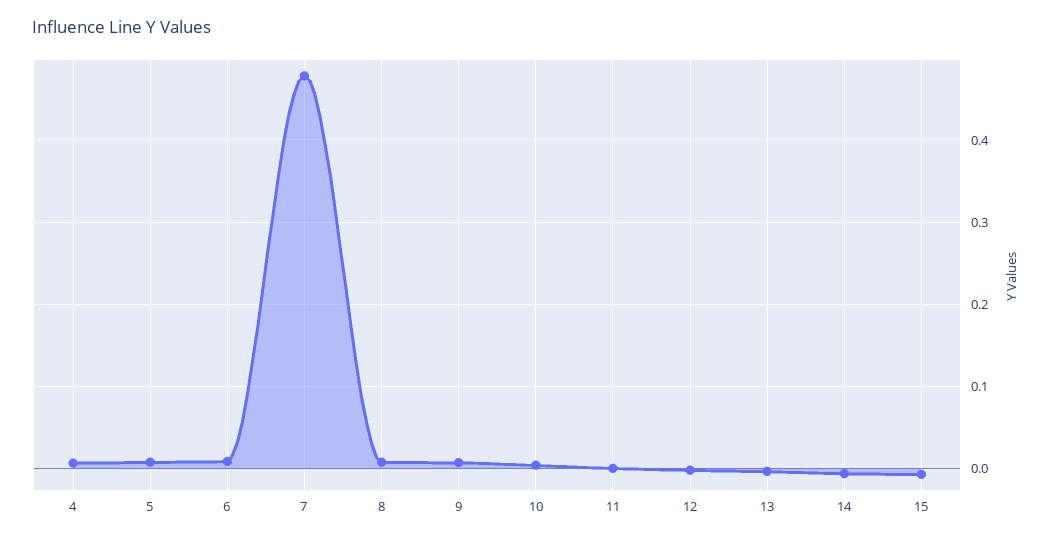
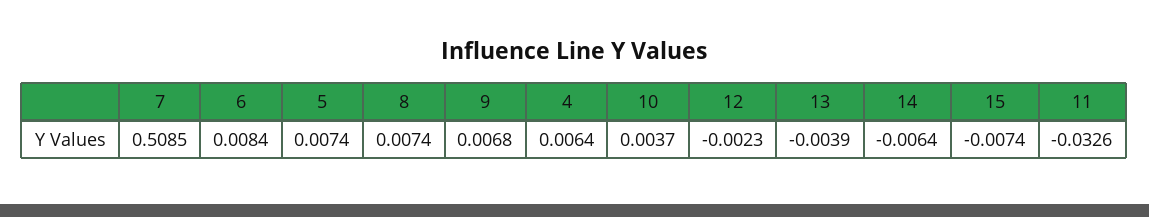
  {
    "4": 0.0064,
    "5": 0.0074,
    "6": 0.0084,
-   "7": 0.48,
+   "7": 0.5085,
    "8": 0.0074,
    "9": 0.0068,
    "10": 0.0037,
-   "11": 0,
+   "11": -0.0326,
    "12": -0.0023,
    "13": -0.0039,
    "14": -0.0064,
    "15": -0.0074
  }

